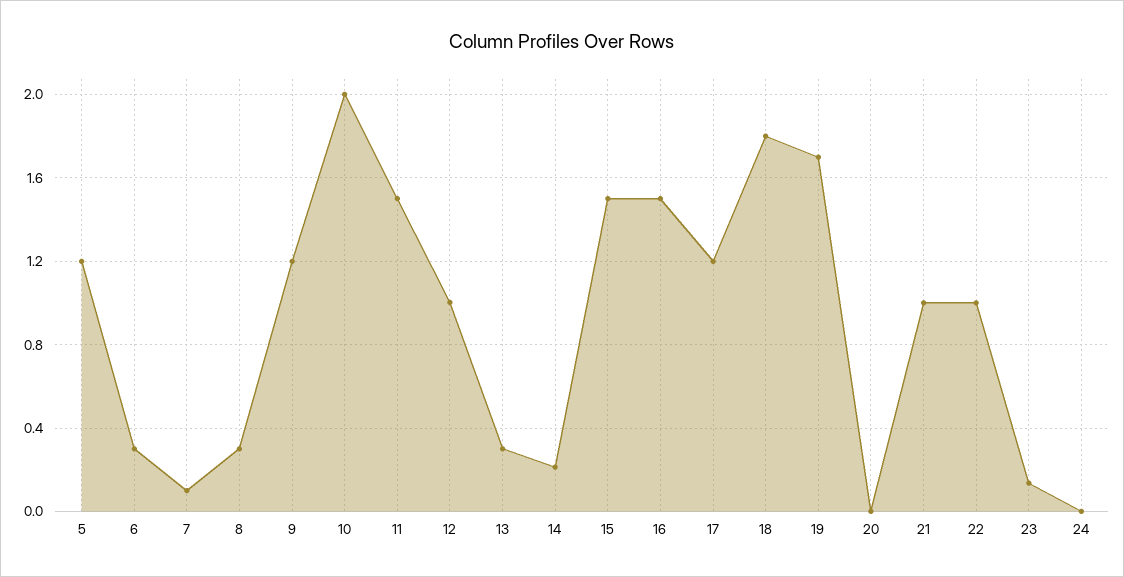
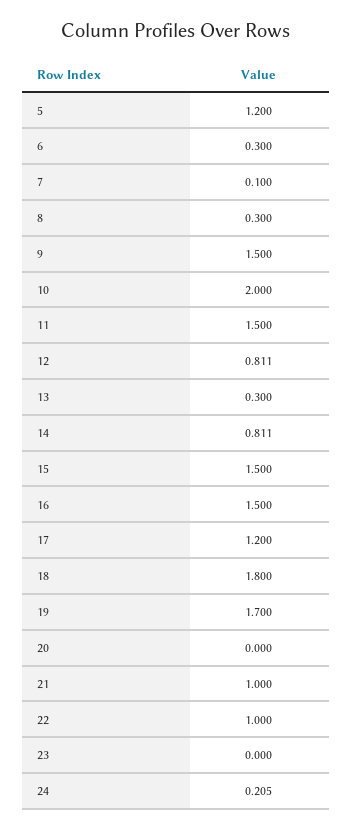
  {
    "5": 1.2,
    "6": 0.3,
    "7": 0.1,
    "8": 0.3,
-   "9": 1.2,
+   "9": 1.5,
    "10": 2,
    "11": 1.5,
-   "12": 1,
+   "12": 0.811,
    "13": 0.3,
-   "14": 0.2,
+   "14": 0.811,
    "15": 1.5,
    "16": 1.5,
    "17": 1.2,
    "18": 1.8,
    "19": 1.7,
    "20": 0,
    "21": 1,
    "22": 1,
-   "23": 0.15,
+   "23": 0,
-   "24": 0
+   "24": 0.205
  }

